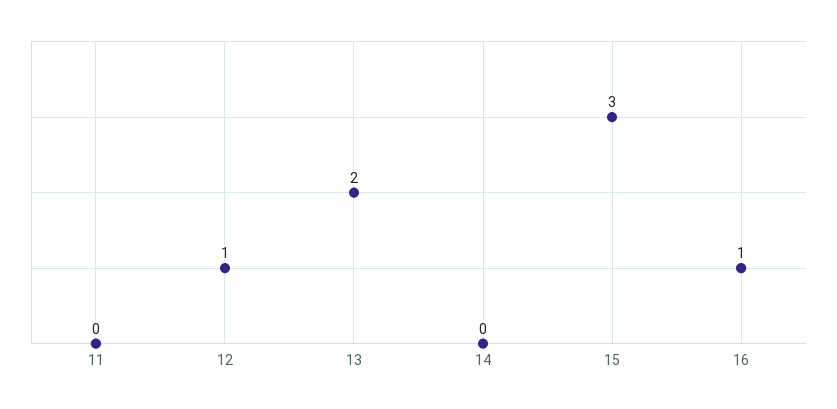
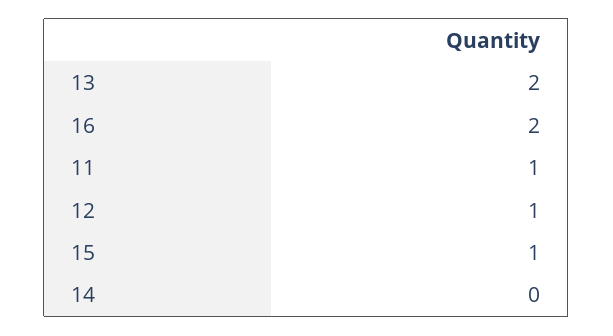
  {
-   "11": 0,
+   "11": 1,
    "12": 1,
    "13": 2,
    "14": 0,
-   "15": 3,
+   "15": 1,
-   "16": 1
+   "16": 2
  }

